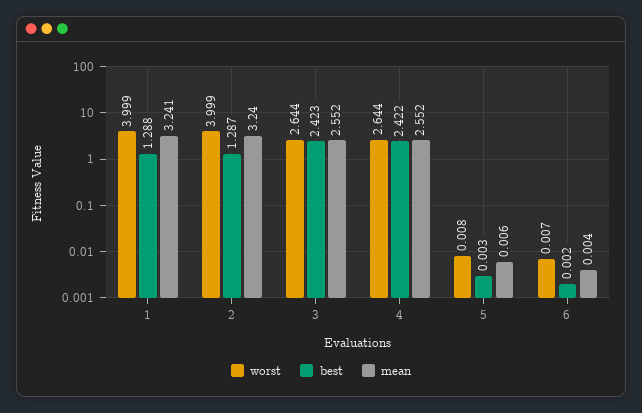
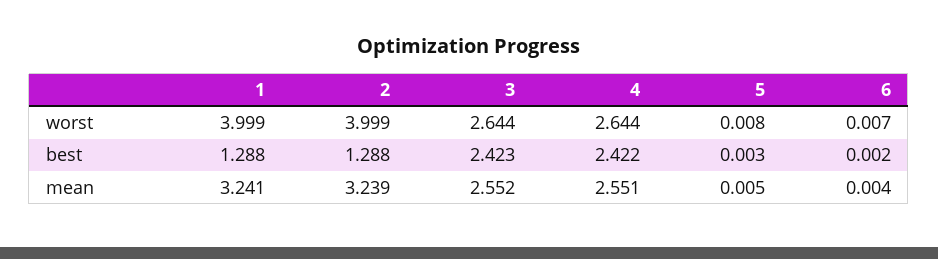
  {
    "worst": {
      "1": 3.999,
      "2": 3.999,
      "3": 2.644,
      "4": 2.644,
      "5": 0.008,
      "6": 0.007
    },
    "best": {
      "1": 1.288,
-     "2": 1.287,
+     "2": 1.288,
      "3": 2.423,
      "4": 2.422,
      "5": 0.003,
      "6": 0.002
    },
    "mean": {
      "1": 3.241,
-     "2": 3.24,
+     "2": 3.239,
      "3": 2.552,
-     "4": 2.552,
+     "4": 2.551,
-     "5": 0.006,
+     "5": 0.005,
      "6": 0.004
    }
  }

